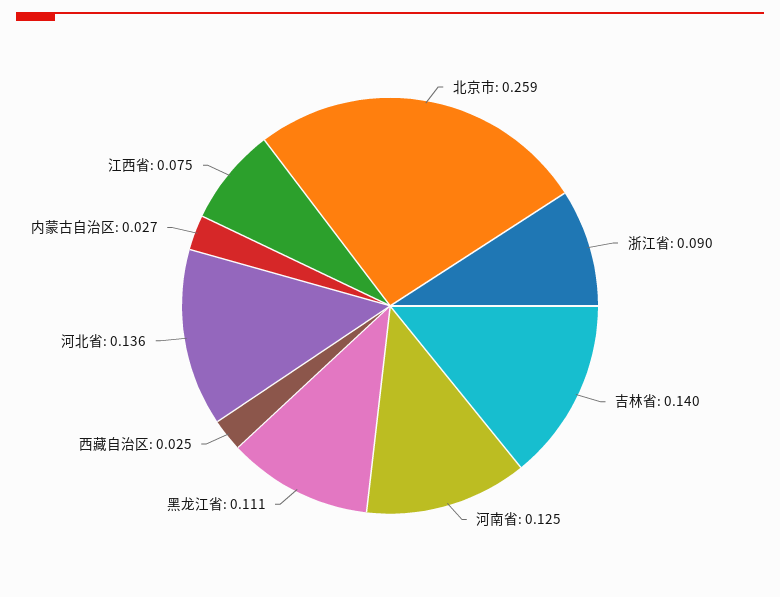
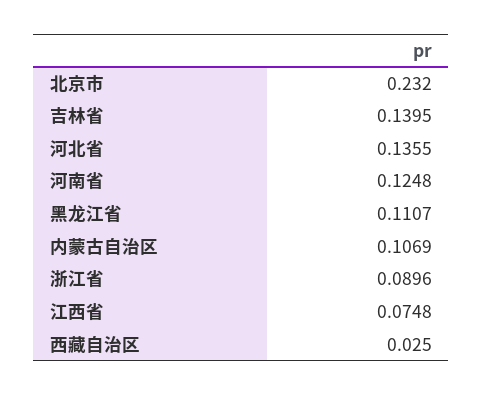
  {
-   "北京市": 0.259,
+   "北京市": 0.232,
    "浙江省": 0.0896,
    "吉林省": 0.1395,
    "河南省": 0.1248,
    "黑龙江省": 0.1107,
    "西藏自治区": 0.025,
    "河北省": 0.1355,
-   "内蒙古自治区": 0.027,
+   "内蒙古自治区": 0.1069,
    "江西省": 0.0748
  }

